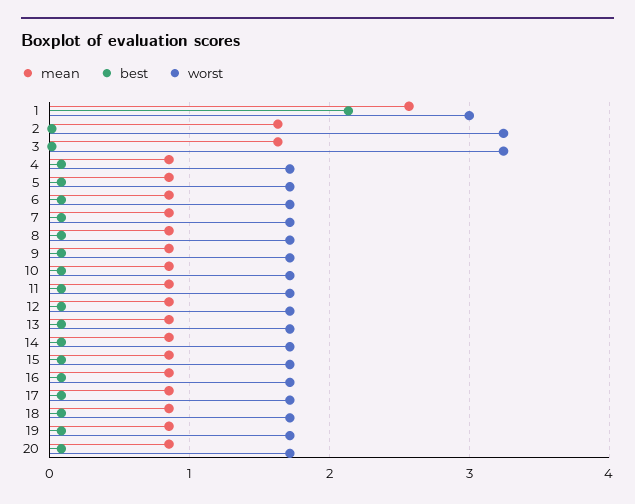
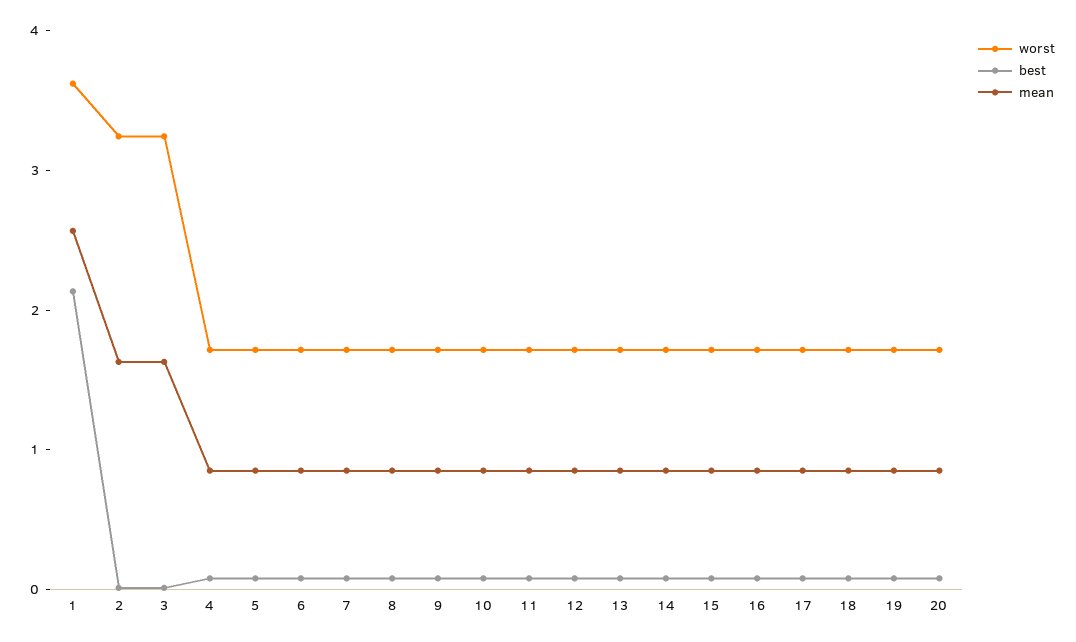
  {
    "mean": {
      "1": 2.6,
      "2": 1.6,
      "3": 1.6,
      "4": 0.9,
      "5": 0.9,
      "6": 0.9,
      "7": 0.9,
      "8": 0.9,
      "9": 0.9,
      "10": 0.9,
      "11": 0.9,
      "12": 0.9,
      "13": 0.9,
      "14": 0.9,
      "15": 0.9,
      "16": 0.9,
      "17": 0.9,
      "18": 0.9,
      "19": 0.9,
      "20": 0.9
    },
    "best": {
      "1": 2.1,
      "2": 0,
      "3": 0,
      "4": 0.1,
      "5": 0.1,
      "6": 0.1,
      "7": 0.1,
      "8": 0.1,
      "9": 0.1,
      "10": 0.1,
      "11": 0.1,
      "12": 0.1,
      "13": 0.1,
      "14": 0.1,
      "15": 0.1,
      "16": 0.1,
      "17": 0.1,
      "18": 0.1,
      "19": 0.1,
      "20": 0.1
    },
    "worst": {
-     "1": 3,
+     "1": 3.6,
      "2": 3.2,
      "3": 3.2,
      "4": 1.7,
      "5": 1.7,
      "6": 1.7,
      "7": 1.7,
      "8": 1.7,
      "9": 1.7,
      "10": 1.7,
      "11": 1.7,
      "12": 1.7,
      "13": 1.7,
      "14": 1.7,
      "15": 1.7,
      "16": 1.7,
      "17": 1.7,
      "18": 1.7,
      "19": 1.7,
      "20": 1.7
    }
  }

